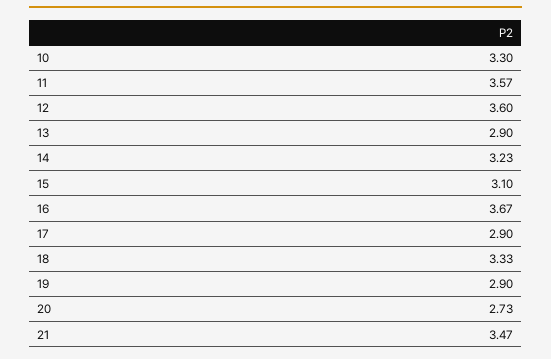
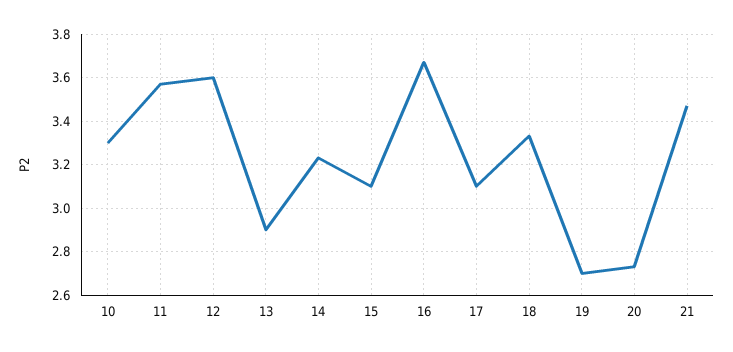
  {
    "10": 3.3,
    "11": 3.57,
    "12": 3.6,
    "13": 2.9,
    "14": 3.23,
    "15": 3.1,
    "16": 3.67,
-   "17": 2.9,
+   "17": 3.1,
    "18": 3.33,
-   "19": 2.9,
+   "19": 2.7,
    "20": 2.73,
    "21": 3.47
  }

